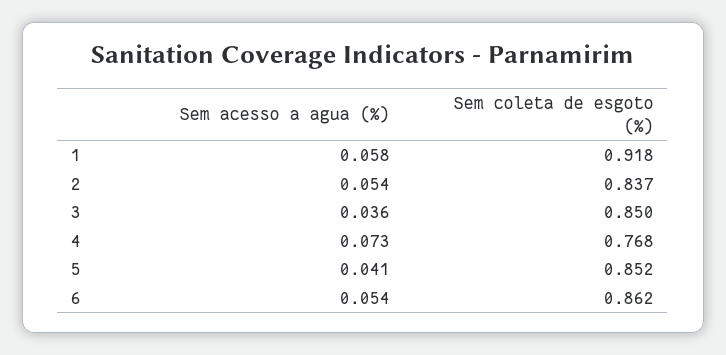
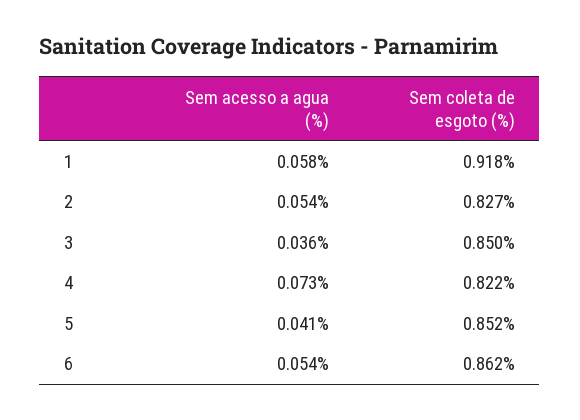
  {
    "Sem acesso a agua (%)": {
      "1": 0.058,
      "2": 0.054,
      "3": 0.036,
      "4": 0.073,
      "5": 0.041,
      "6": 0.054
    },
    "Sem coleta de esgoto (%)": {
      "1": 0.918,
-     "2": 0.837,
+     "2": 0.827,
      "3": 0.85,
-     "4": 0.768,
+     "4": 0.822,
      "5": 0.852,
      "6": 0.862
    }
  }

